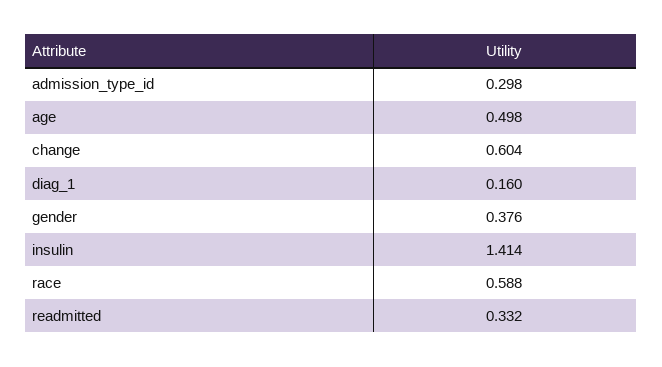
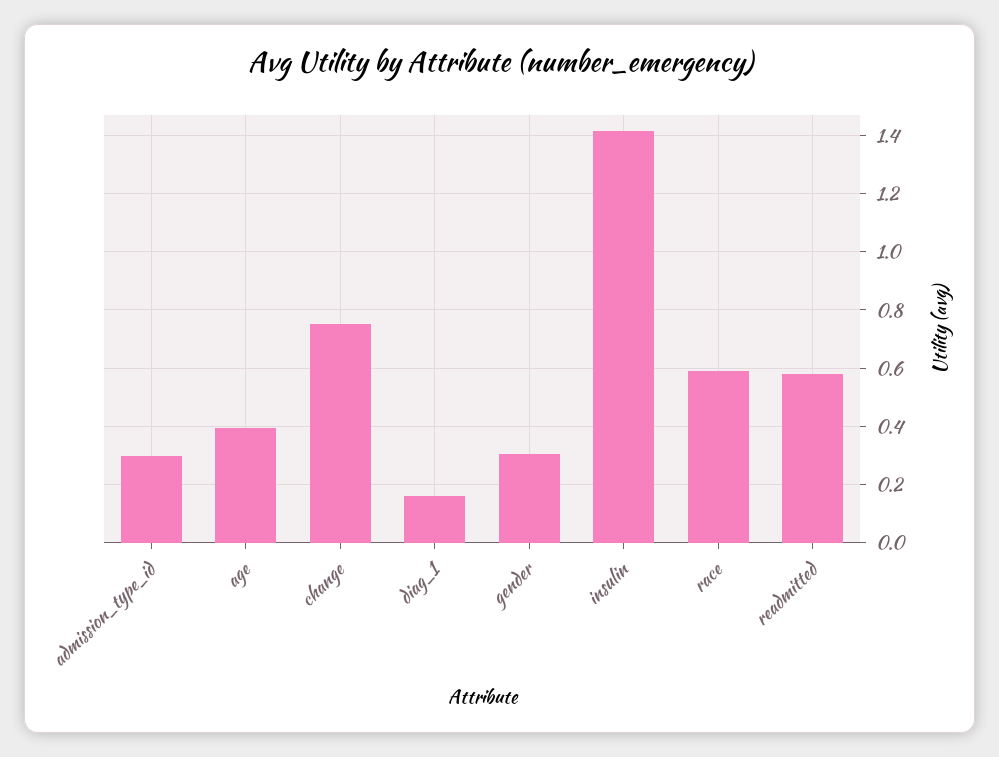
  {
    "admission_type_id": 0.298,
-   "age": 0.498,
+   "age": 0.4,
-   "change": 0.604,
+   "change": 0.75,
    "diag_1": 0.16,
-   "gender": 0.376,
+   "gender": 0.3,
    "insulin": 1.414,
    "race": 0.588,
-   "readmitted": 0.332
+   "readmitted": 0.575
  }

